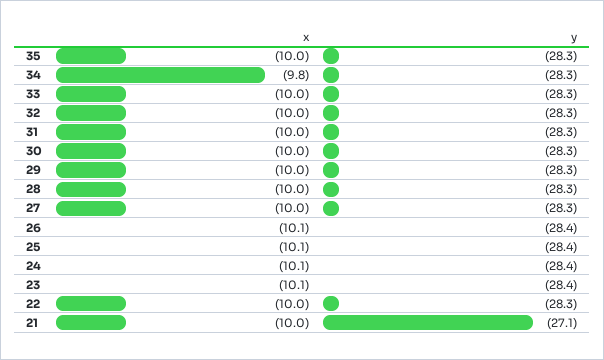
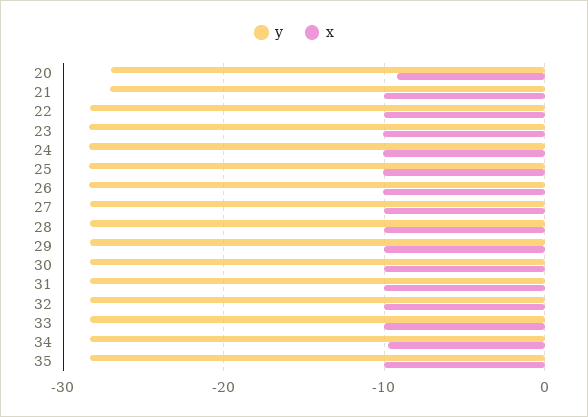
  {
    "x": {
      "35": -10,
      "34": -9.8,
      "33": -10,
      "32": -10,
      "31": -10,
      "30": -10,
      "29": -10,
      "28": -10,
      "27": -10,
      "26": -10.1,
      "25": -10.1,
      "24": -10.1,
      "23": -10.1,
      "22": -10,
-     "21": -10
+     "21": -10,
+     "20": -9
    },
    "y": {
      "35": -28.3,
      "34": -28.3,
      "33": -28.3,
      "32": -28.3,
      "31": -28.3,
      "30": -28.3,
      "29": -28.3,
      "28": -28.3,
      "27": -28.3,
      "26": -28.4,
      "25": -28.4,
      "24": -28.4,
      "23": -28.4,
      "22": -28.3,
-     "21": -27.1
+     "21": -27.1,
+     "20": -27
    }
  }

